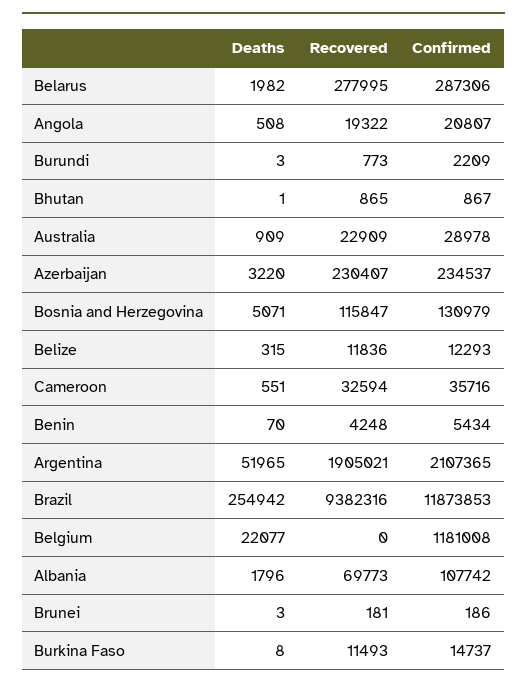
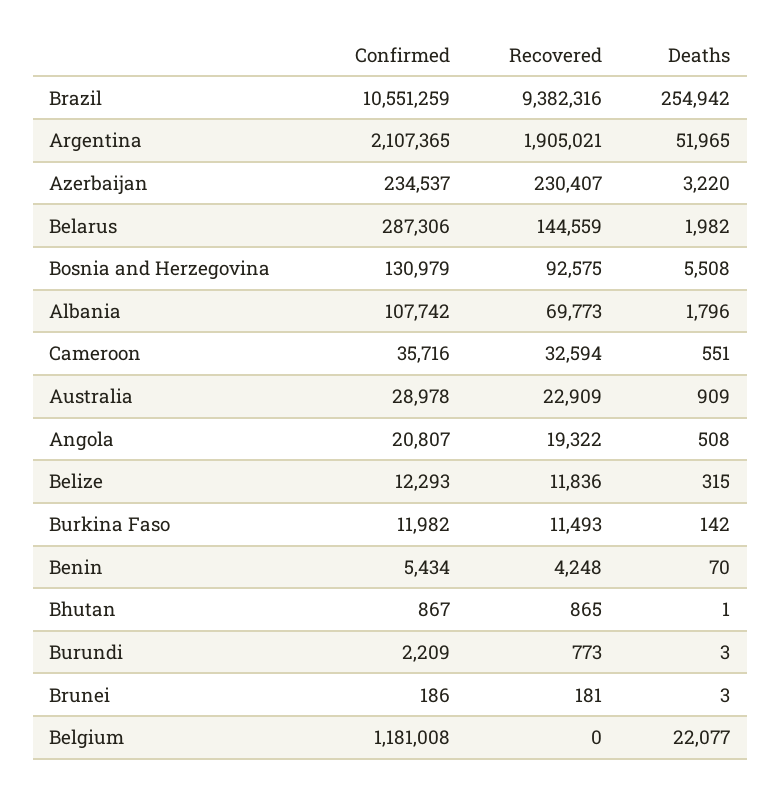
  {
    "Deaths": {
      "Belarus": 1982,
      "Angola": 508,
      "Burundi": 3,
      "Bhutan": 1,
      "Australia": 909,
      "Azerbaijan": 3220,
-     "Bosnia and Herzegovina": 5071,
+     "Bosnia and Herzegovina": 5508,
      "Belize": 315,
      "Cameroon": 551,
      "Benin": 70,
      "Argentina": 51965,
      "Brazil": 254942,
      "Belgium": 22077,
      "Albania": 1796,
      "Brunei": 3,
-     "Burkina Faso": 8
+     "Burkina Faso": 142
    },
    "Recovered": {
-     "Belarus": 277995,
+     "Belarus": 144559,
      "Angola": 19322,
      "Burundi": 773,
      "Bhutan": 865,
      "Australia": 22909,
      "Azerbaijan": 230407,
-     "Bosnia and Herzegovina": 115847,
+     "Bosnia and Herzegovina": 92575,
      "Belize": 11836,
      "Cameroon": 32594,
      "Benin": 4248,
      "Argentina": 1905021,
      "Brazil": 9382316,
      "Belgium": 0,
      "Albania": 69773,
      "Brunei": 181,
      "Burkina Faso": 11493
    },
    "Confirmed": {
      "Belarus": 287306,
      "Angola": 20807,
      "Burundi": 2209,
      "Bhutan": 867,
      "Australia": 28978,
      "Azerbaijan": 234537,
      "Bosnia and Herzegovina": 130979,
      "Belize": 12293,
      "Cameroon": 35716,
      "Benin": 5434,
      "Argentina": 2107365,
-     "Brazil": 11873853,
+     "Brazil": 10551259,
      "Belgium": 1181008,
      "Albania": 107742,
      "Brunei": 186,
-     "Burkina Faso": 14737
+     "Burkina Faso": 11982
    }
  }

